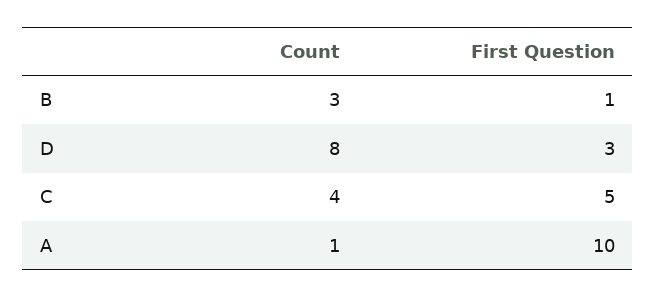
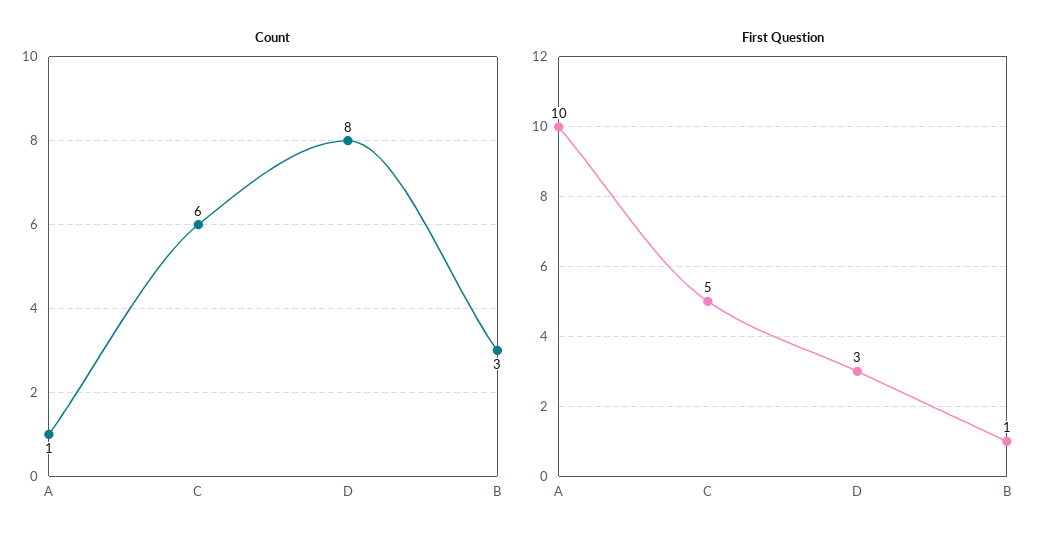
  {
    "Count": {
      "B": 3,
      "D": 8,
-     "C": 4,
+     "C": 6,
      "A": 1
    },
    "First Question": {
      "B": 1,
      "D": 3,
      "C": 5,
      "A": 10
    }
  }

